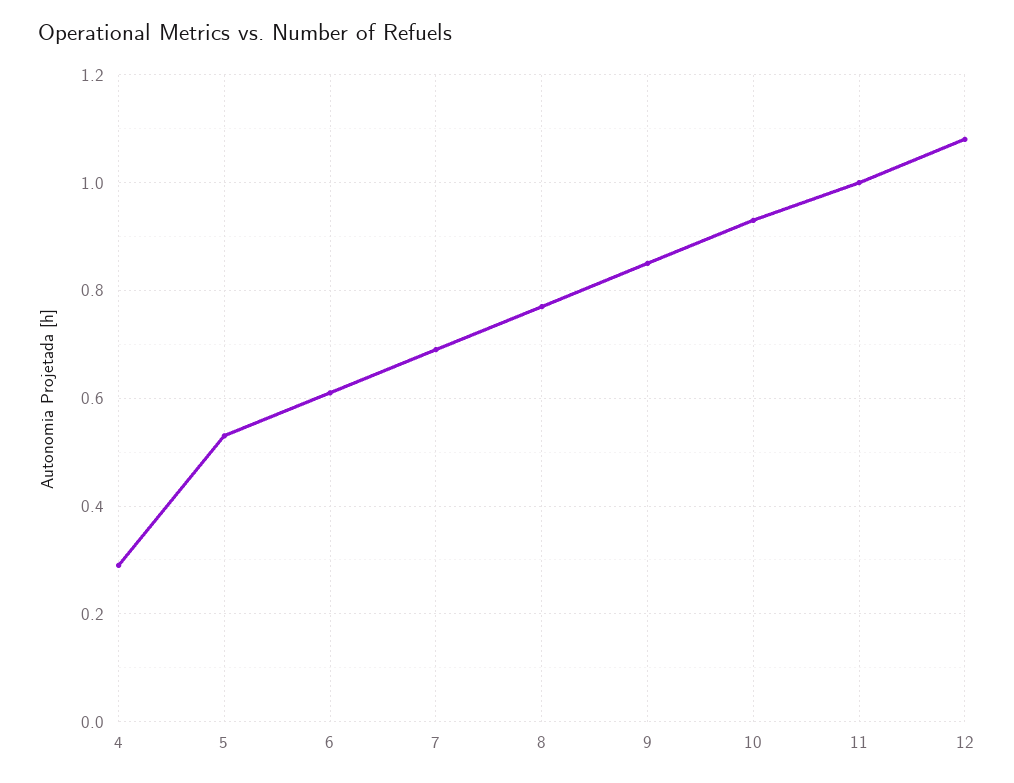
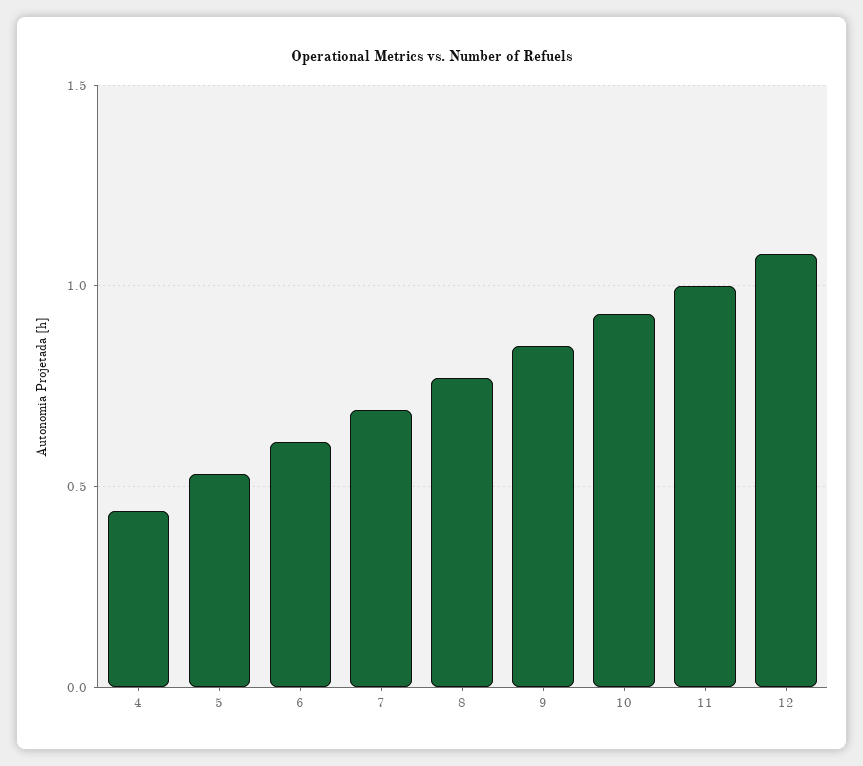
  {
-   "4": 0.3,
+   "4": 0.45,
    "5": 0.55,
    "6": 0.6,
    "7": 0.7,
    "8": 0.75,
    "9": 0.85,
    "10": 0.95,
    "11": 1,
    "12": 1.1
  }

